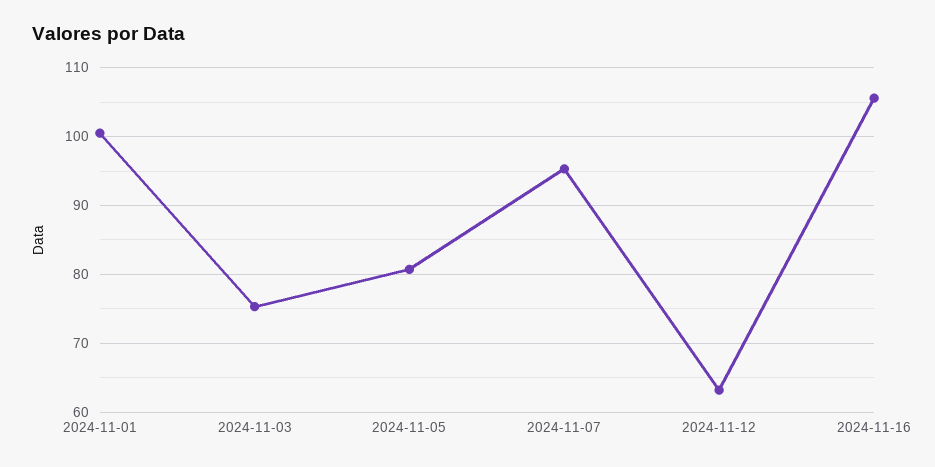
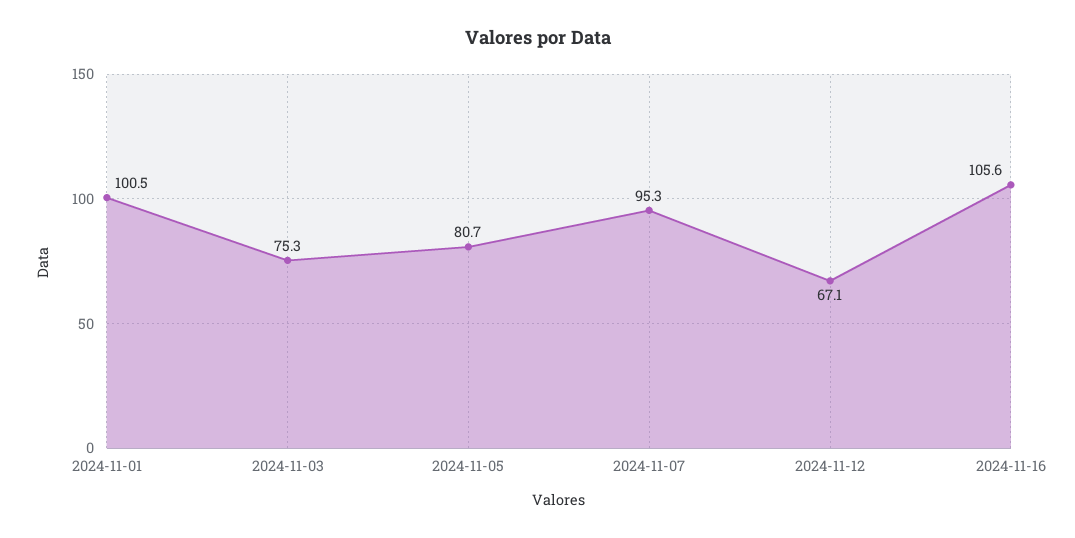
  {
    "2024-11-01": 100.5,
    "2024-11-03": 75.3,
    "2024-11-05": 80.7,
    "2024-11-07": 95.3,
-   "2024-11-12": 63,
+   "2024-11-12": 67.1,
    "2024-11-16": 105.6
  }

